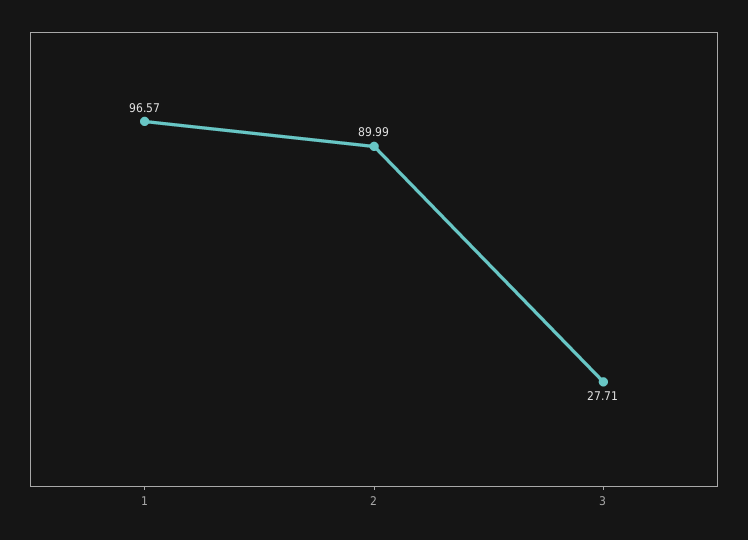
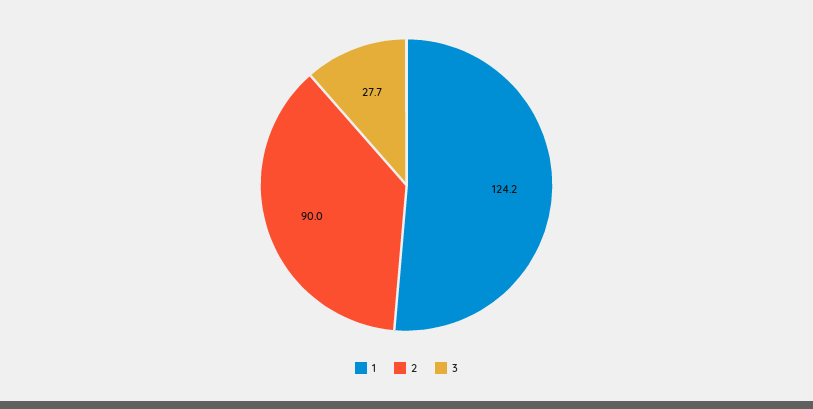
  {
-   "1": 96.57,
+   "1": 124.2,
    "2": 89.99,
    "3": 27.71
  }

